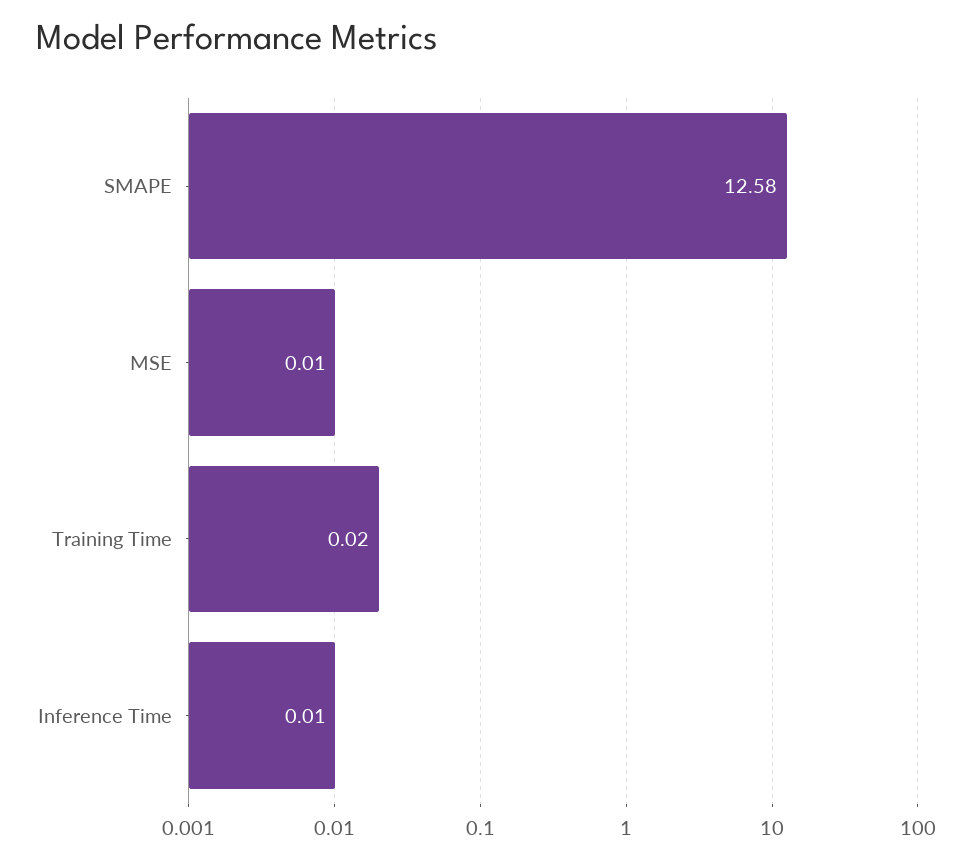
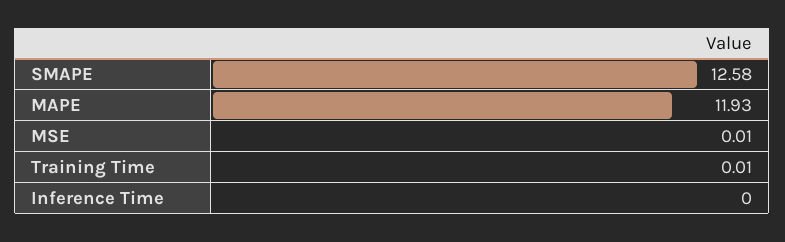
  {
    "SMAPE": 12.58,
    "MSE": 0.01,
-   "Training Time": 0.02,
+   "Training Time": 0.01,
-   "Inference Time": 0.01
+   "Inference Time": 0,
+   "MAPE": 11.93
  }

